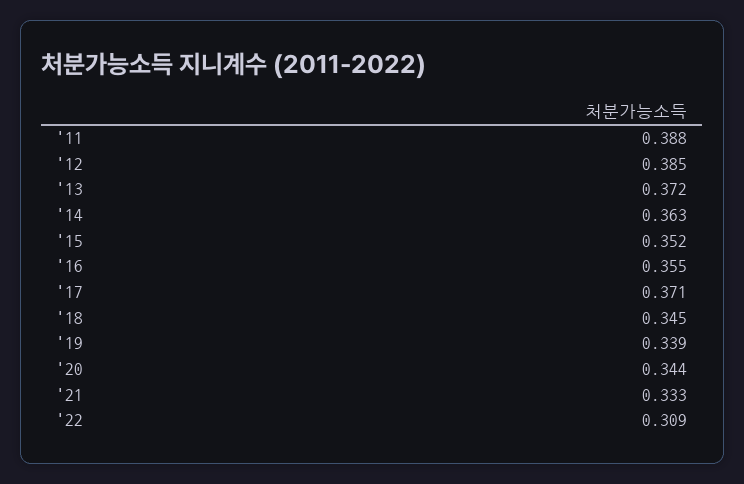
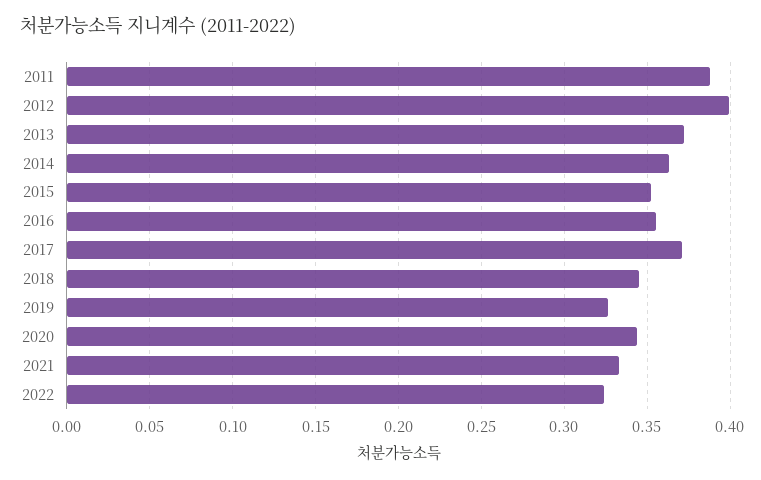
  {
    "'11": 0.388,
-   "'12": 0.385,
+   "'12": 0.4,
    "'13": 0.372,
    "'14": 0.363,
    "'15": 0.352,
    "'16": 0.355,
    "'17": 0.371,
    "'18": 0.345,
-   "'19": 0.339,
+   "'19": 0.325,
    "'20": 0.344,
    "'21": 0.333,
-   "'22": 0.309
+   "'22": 0.325
  }

